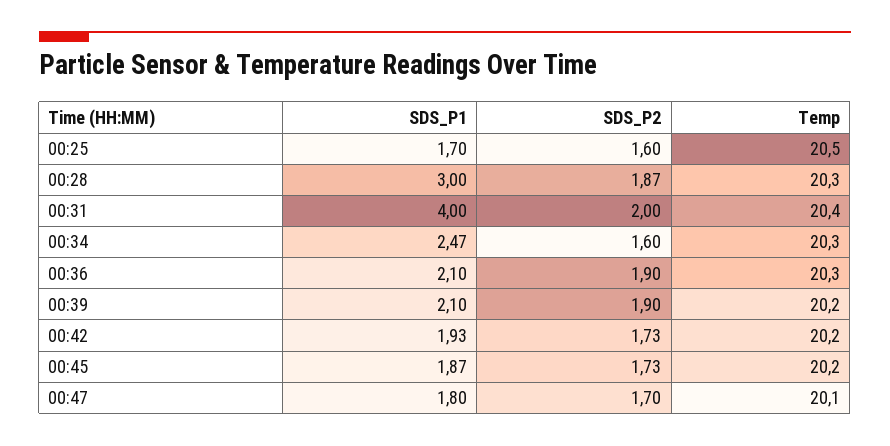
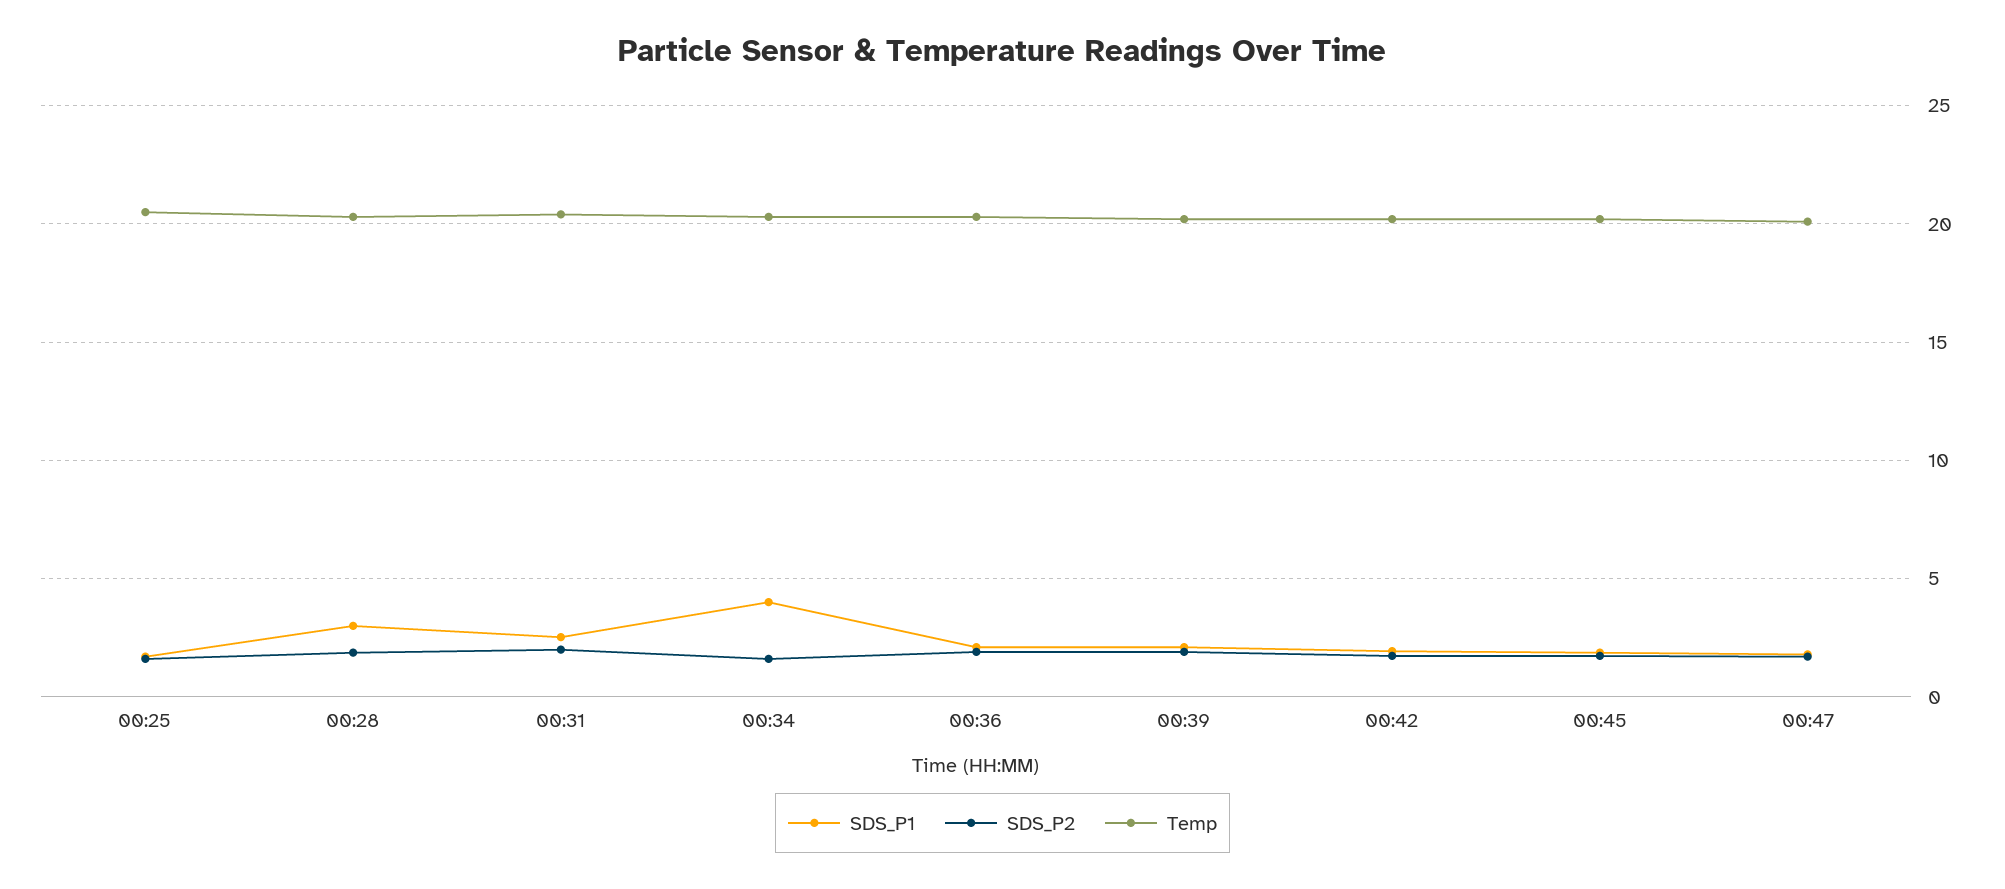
  {
    "SDS_P1": {
      "00:25": 1.7,
      "00:28": 3,
-     "00:31": 4,
+     "00:31": 2.5,
-     "00:34": 2.47,
+     "00:34": 4,
      "00:36": 2.1,
      "00:39": 2.1,
      "00:42": 1.93,
      "00:45": 1.87,
      "00:47": 1.8
    },
    "SDS_P2": {
      "00:25": 1.6,
      "00:28": 1.87,
      "00:31": 2,
      "00:34": 1.6,
      "00:36": 1.9,
      "00:39": 1.9,
      "00:42": 1.73,
      "00:45": 1.73,
      "00:47": 1.7
    },
    "Temp": {
      "00:25": 20.5,
      "00:28": 20.3,
      "00:31": 20.4,
      "00:34": 20.3,
      "00:36": 20.3,
      "00:39": 20.2,
      "00:42": 20.2,
      "00:45": 20.2,
      "00:47": 20.1
    }
  }

